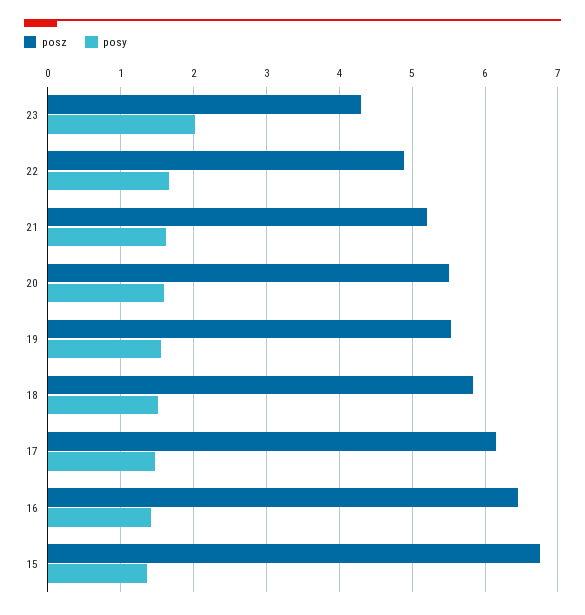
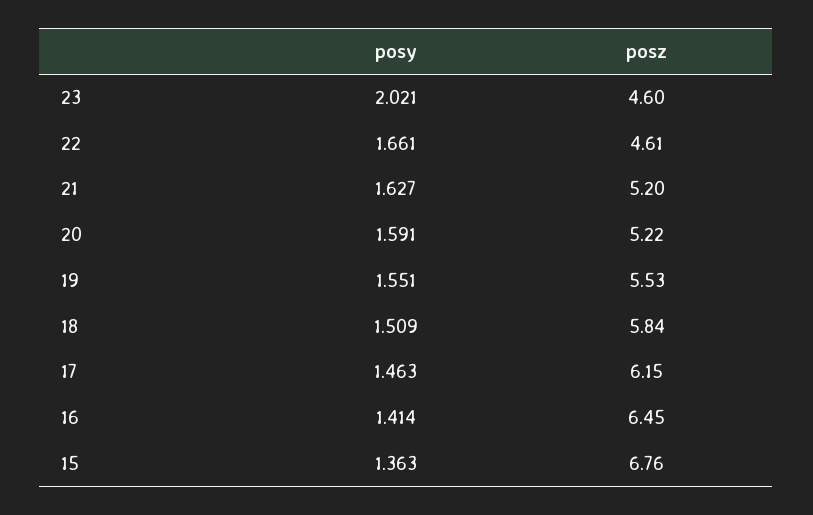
  {
    "posz": {
-     "23": 4.3,
+     "23": 4.6,
-     "22": 4.9,
+     "22": 4.61,
      "21": 5.2,
-     "20": 5.5,
+     "20": 5.22,
      "19": 5.53,
      "18": 5.84,
      "17": 6.15,
      "16": 6.45,
      "15": 6.76
    },
    "posy": {
      "23": 2.021,
      "22": 1.661,
      "21": 1.627,
      "20": 1.591,
      "19": 1.551,
      "18": 1.509,
      "17": 1.463,
      "16": 1.414,
      "15": 1.363
    }
  }

